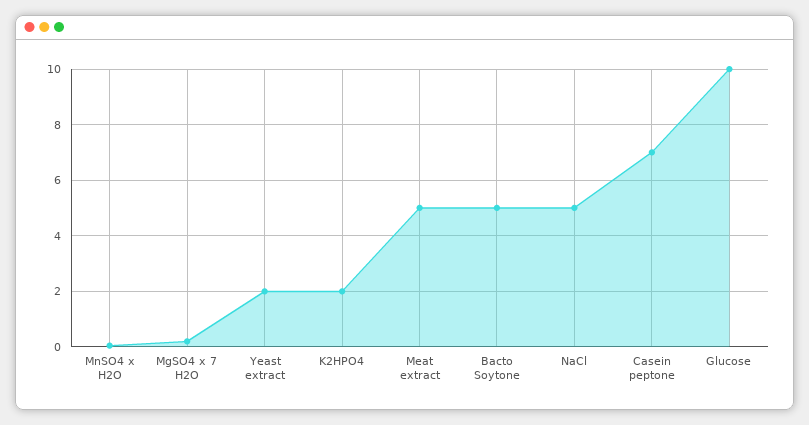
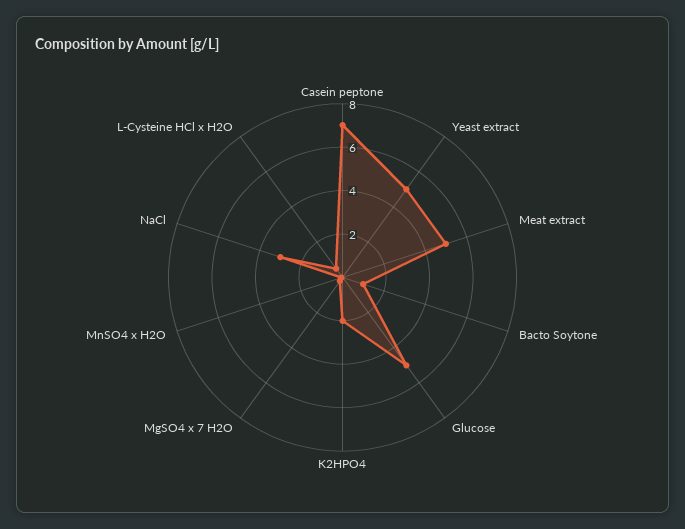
  {
    "MnSO4 x H2O": 0,
    "MgSO4 x 7 H2O": 0.25,
-   "Yeast extract": 2,
+   "Yeast extract": 5,
    "K2HPO4": 2,
    "Meat extract": 5,
-   "Bacto Soytone": 5,
+   "Bacto Soytone": 1,
-   "NaCl": 5,
+   "NaCl": 3,
    "Casein peptone": 7,
-   "Glucose": 10
+   "Glucose": 5,
+   "L-Cysteine HCl x H2O": 0.5
  }

